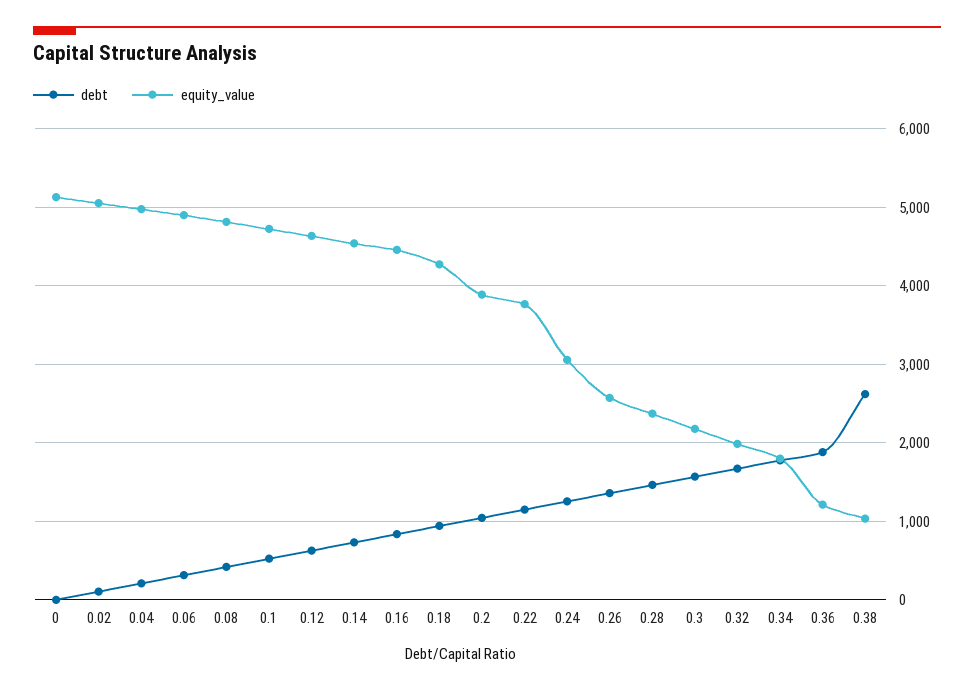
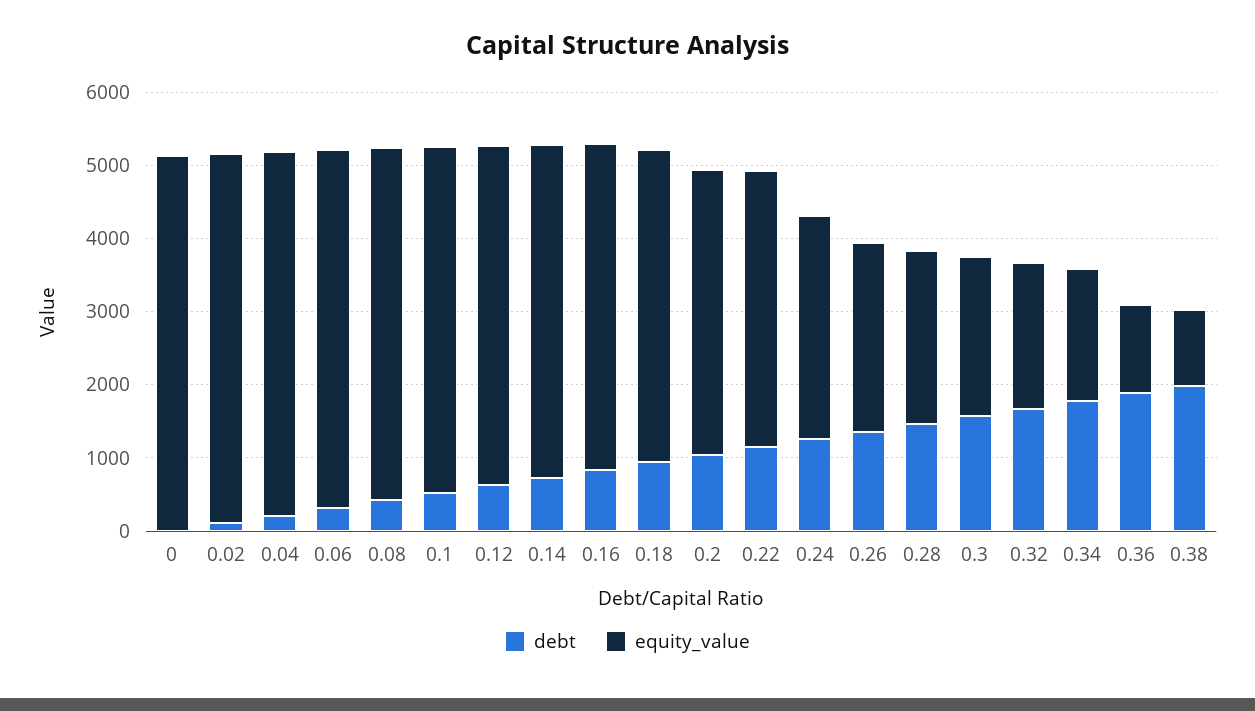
  {
    "debt": {
      "0": 0,
      "0.02": 100,
      "0.04": 200,
      "0.06": 300,
      "0.08": 400,
      "0.1": 500,
      "0.12": 600,
      "0.14": 700,
      "0.16": 800,
      "0.18": 900,
      "0.2": 1000,
      "0.22": 1200,
      "0.24": 1300,
      "0.26": 1400,
      "0.28": 1500,
      "0.3": 1600,
      "0.32": 1700,
      "0.34": 1800,
      "0.36": 1900,
-     "0.38": 2600
+     "0.38": 2000
    },
    "equity_value": {
      "0": 5100,
      "0.02": 5100,
      "0.04": 5000,
      "0.06": 4900,
      "0.08": 4800,
      "0.1": 4700,
      "0.12": 4600,
      "0.14": 4500,
      "0.16": 4500,
      "0.18": 4300,
      "0.2": 3900,
      "0.22": 3800,
      "0.24": 3100,
      "0.26": 2600,
      "0.28": 2400,
      "0.3": 2200,
      "0.32": 2000,
      "0.34": 1800,
      "0.36": 1200,
      "0.38": 1000
    }
  }

